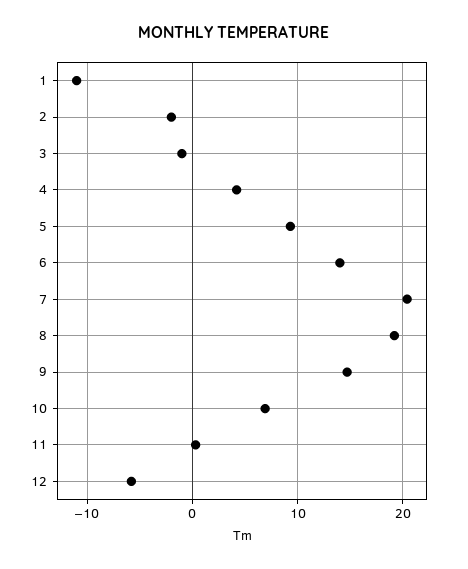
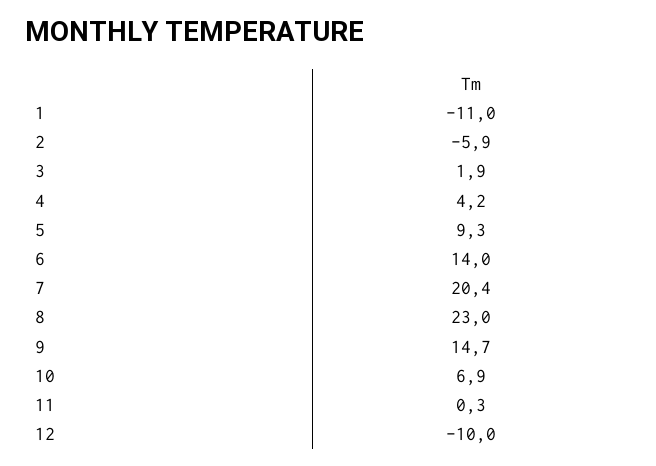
  {
    "1": -11,
-   "2": -2,
+   "2": -5.9,
-   "3": -1,
+   "3": 1.9,
    "4": 4.2,
    "5": 9.3,
    "6": 14,
    "7": 20.4,
-   "8": 19,
+   "8": 23,
    "9": 14.7,
    "10": 6.9,
    "11": 0.3,
-   "12": -6
+   "12": -10
  }

